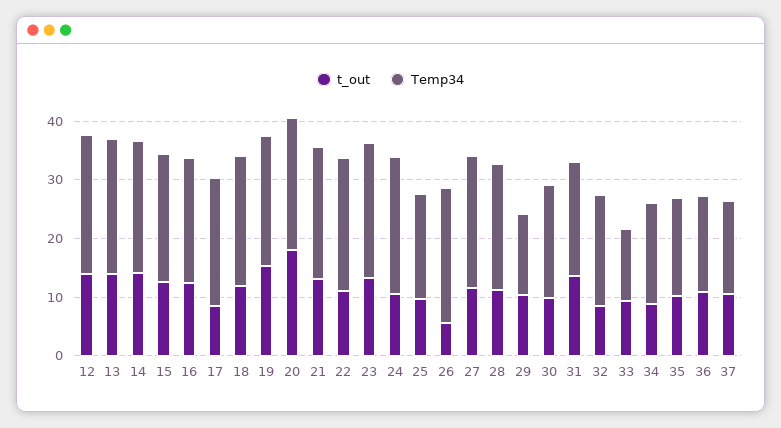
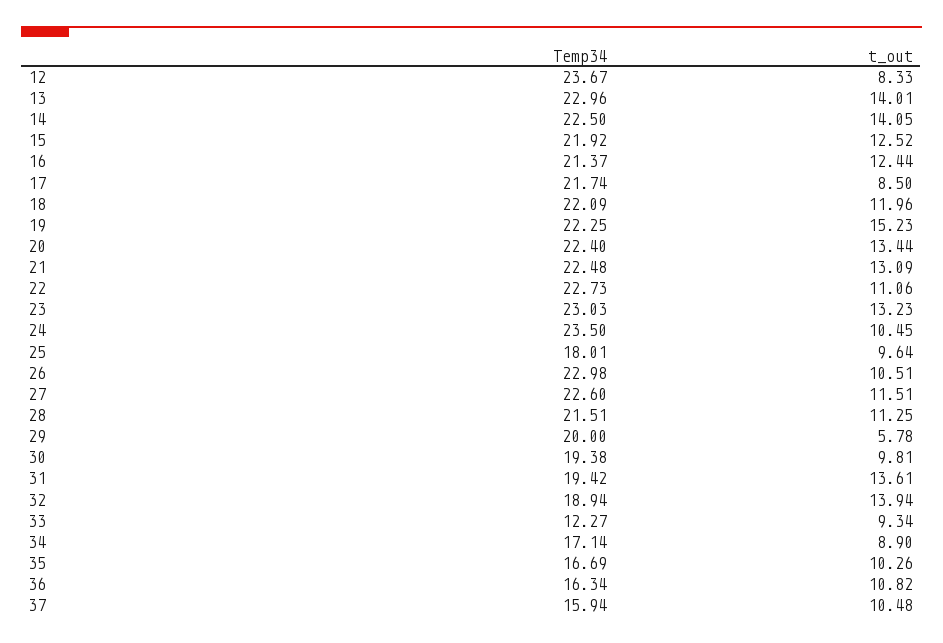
  {
    "t_out": {
-     "12": 14,
+     "12": 8.33,
      "13": 14.01,
      "14": 14.05,
      "15": 12.52,
      "16": 12.44,
      "17": 8.5,
      "18": 11.96,
      "19": 15.23,
-     "20": 18,
+     "20": 13.44,
      "21": 13.09,
      "22": 11.06,
      "23": 13.23,
      "24": 10.45,
      "25": 9.64,
-     "26": 6,
+     "26": 10.51,
      "27": 11.51,
      "28": 11.25,
-     "29": 10,
+     "29": 5.78,
      "30": 9.81,
      "31": 13.61,
-     "32": 8,
+     "32": 13.94,
      "33": 9.34,
      "34": 8.9,
      "35": 10.26,
      "36": 10.82,
      "37": 10.48
    },
    "Temp34": {
      "12": 23.67,
      "13": 22.96,
      "14": 22.5,
      "15": 21.92,
      "16": 21.37,
      "17": 21.74,
      "18": 22.09,
      "19": 22.25,
      "20": 22.4,
      "21": 22.48,
      "22": 22.73,
      "23": 23.03,
      "24": 23.5,
      "25": 18.01,
      "26": 22.98,
      "27": 22.6,
      "28": 21.51,
-     "29": 14,
+     "29": 20,
      "30": 19.38,
      "31": 19.42,
      "32": 18.94,
      "33": 12.27,
      "34": 17.14,
      "35": 16.69,
      "36": 16.34,
      "37": 15.94
    }
  }

